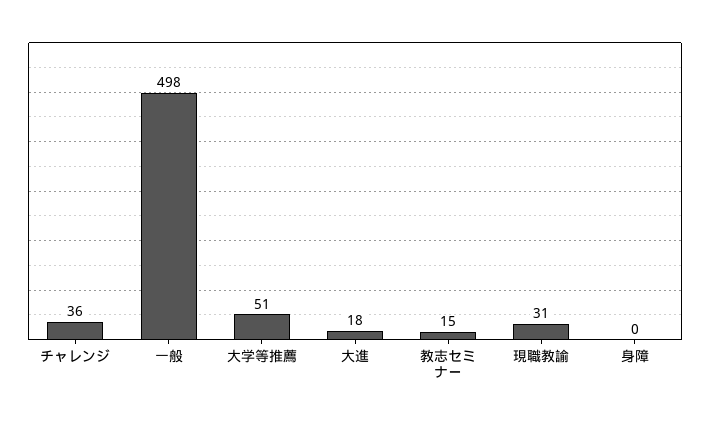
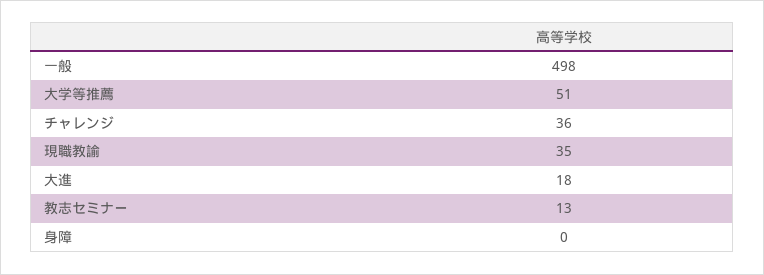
  {
    "チャレンジ": 36,
    "一般": 498,
    "大学等推薦": 51,
    "大進": 18,
-   "教志セミナー": 15,
+   "教志セミナー": 13,
-   "現職教諭": 31,
+   "現職教諭": 35,
    "身障": 0
  }

